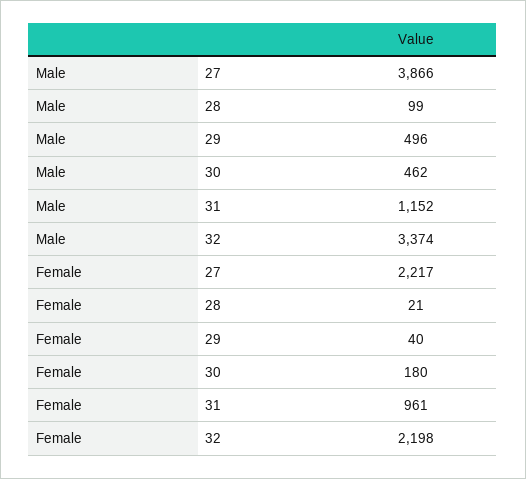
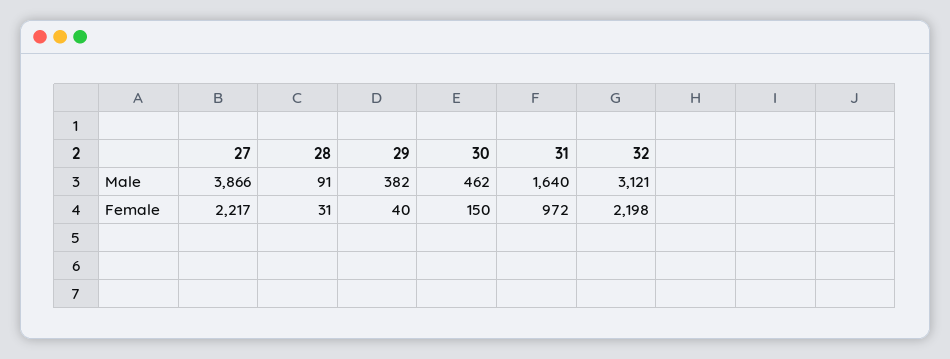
  {
    "Male": {
      "27": 3866,
-     "28": 99,
+     "28": 91,
-     "29": 496,
+     "29": 382,
      "30": 462,
-     "31": 1152,
+     "31": 1640,
-     "32": 3374
+     "32": 3121
    },
    "Female": {
      "27": 2217,
-     "28": 21,
+     "28": 31,
      "29": 40,
-     "30": 180,
+     "30": 150,
-     "31": 961,
+     "31": 972,
      "32": 2198
    }
  }

